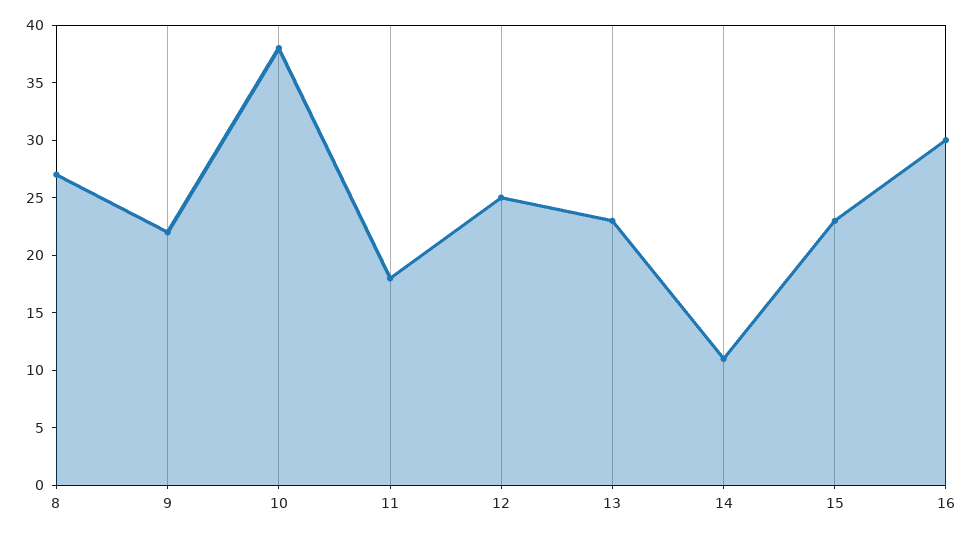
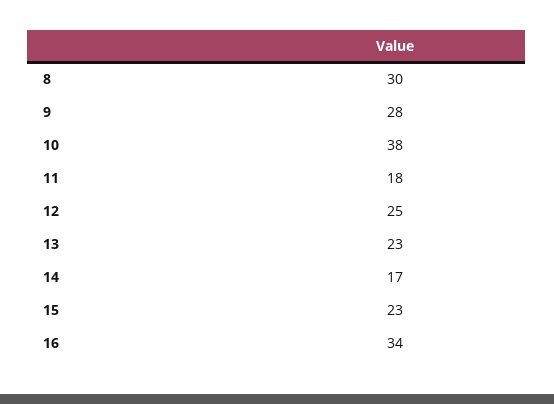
  {
-   "8": 27,
+   "8": 30,
-   "9": 22,
+   "9": 28,
    "10": 38,
    "11": 18,
    "12": 25,
    "13": 23,
-   "14": 11,
+   "14": 17,
    "15": 23,
-   "16": 30
+   "16": 34
  }

